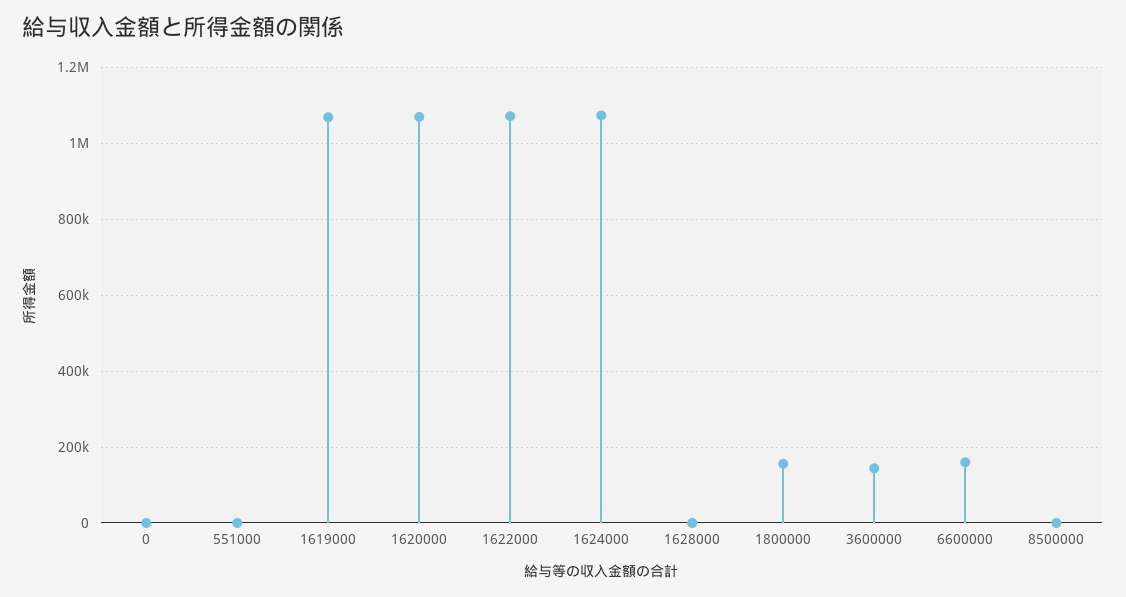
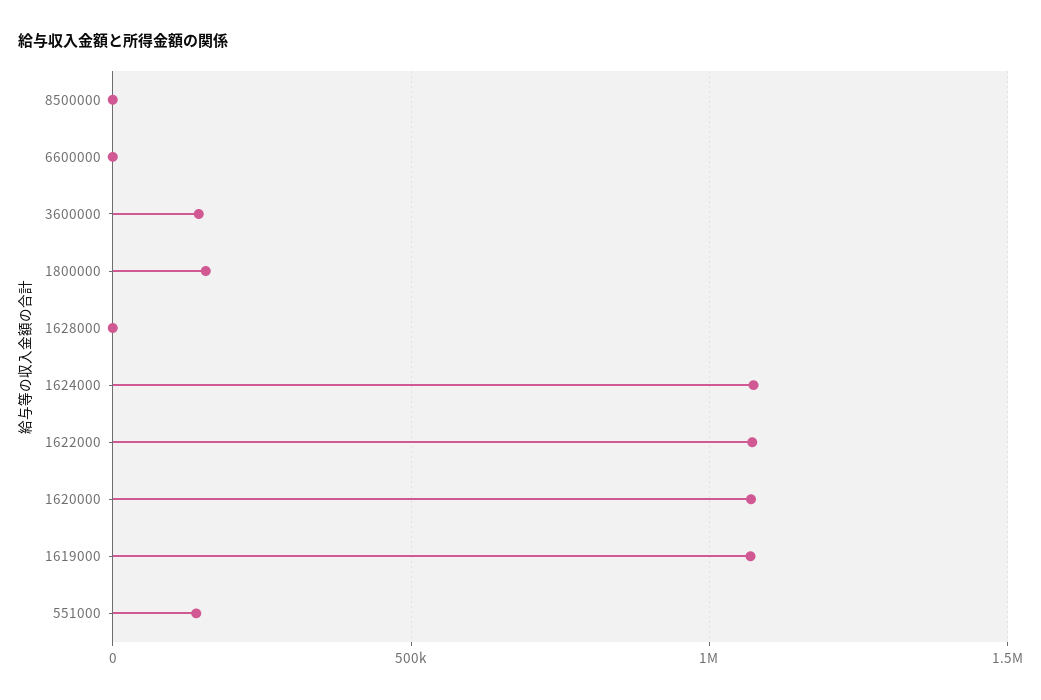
  {
-   "0": 0,
-   "551000": 0,
+   "551000": 150000,
    "1619000": 1060000,
    "1620000": 1080000,
    "1622000": 1080000,
    "1624000": 1080000,
    "1628000": 0,
    "1800000": 160000,
    "3600000": 140000,
-   "6600000": 160000,
+   "6600000": 0,
    "8500000": 0
  }

